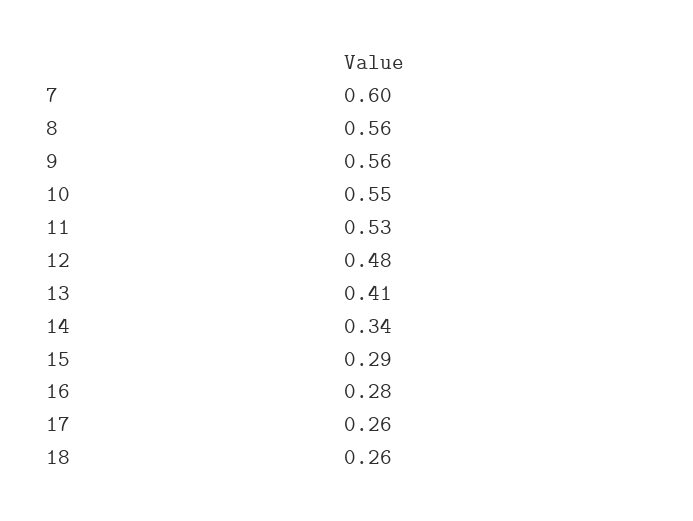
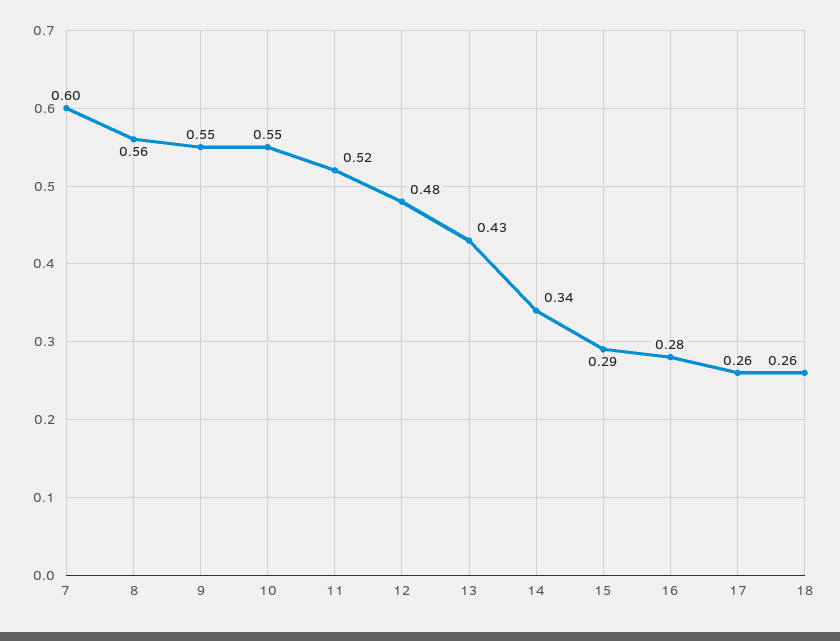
  {
    "7": 0.6,
    "8": 0.56,
-   "9": 0.56,
+   "9": 0.55,
    "10": 0.55,
-   "11": 0.53,
+   "11": 0.52,
    "12": 0.48,
-   "13": 0.41,
+   "13": 0.43,
    "14": 0.34,
    "15": 0.29,
    "16": 0.28,
    "17": 0.26,
    "18": 0.26
  }

